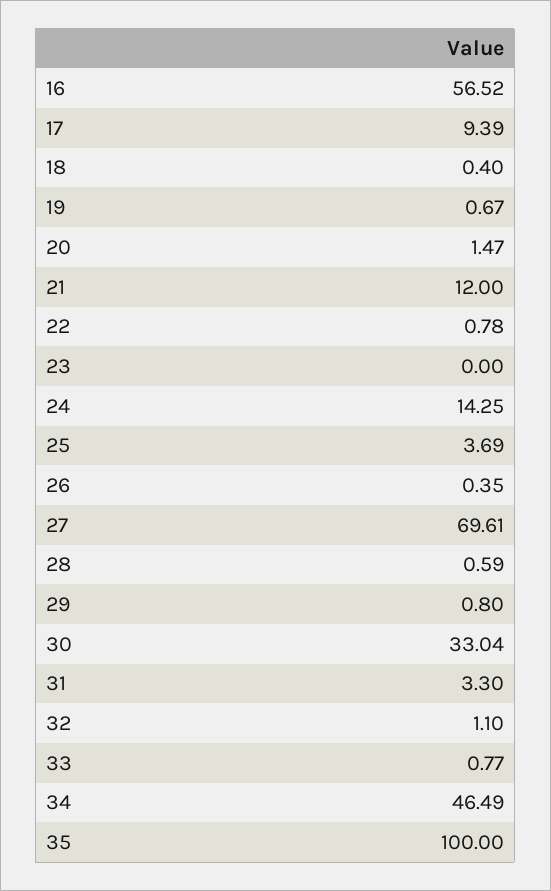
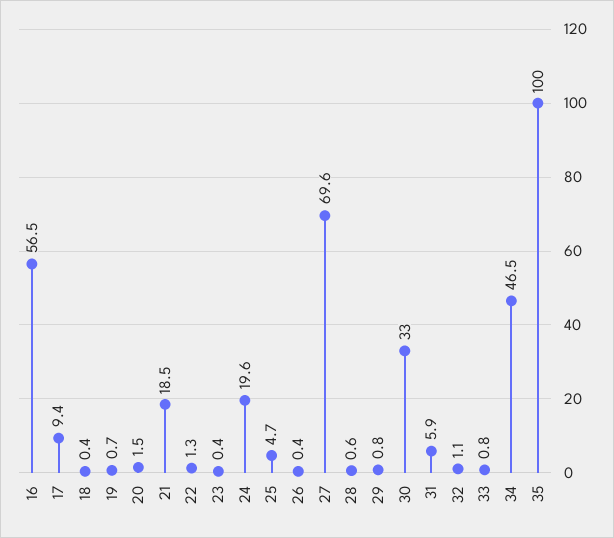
  {
    "16": 56.52,
    "17": 9.39,
    "18": 0.4,
    "19": 0.67,
    "20": 1.47,
-   "21": 12,
+   "21": 18.5,
-   "22": 0.78,
+   "22": 1.3,
-   "23": 0,
+   "23": 0.4,
-   "24": 14.25,
+   "24": 19.6,
-   "25": 3.69,
+   "25": 4.7,
    "26": 0.35,
    "27": 69.61,
    "28": 0.59,
    "29": 0.8,
    "30": 33.04,
-   "31": 3.3,
+   "31": 5.9,
    "32": 1.1,
    "33": 0.77,
    "34": 46.49,
    "35": 100
  }

